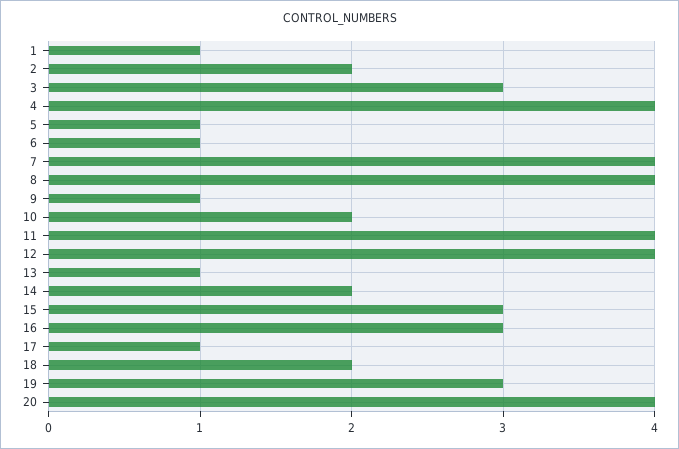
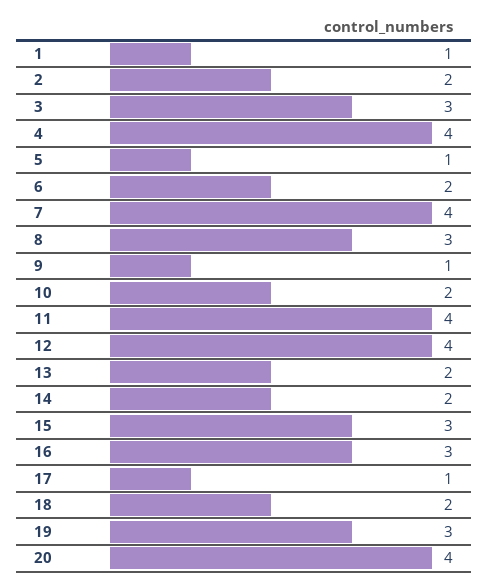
  {
    "1": 1,
    "2": 2,
    "3": 3,
    "4": 4,
    "5": 1,
-   "6": 1,
+   "6": 2,
    "7": 4,
-   "8": 4,
+   "8": 3,
    "9": 1,
    "10": 2,
    "11": 4,
    "12": 4,
-   "13": 1,
+   "13": 2,
    "14": 2,
    "15": 3,
    "16": 3,
    "17": 1,
    "18": 2,
    "19": 3,
    "20": 4
  }

